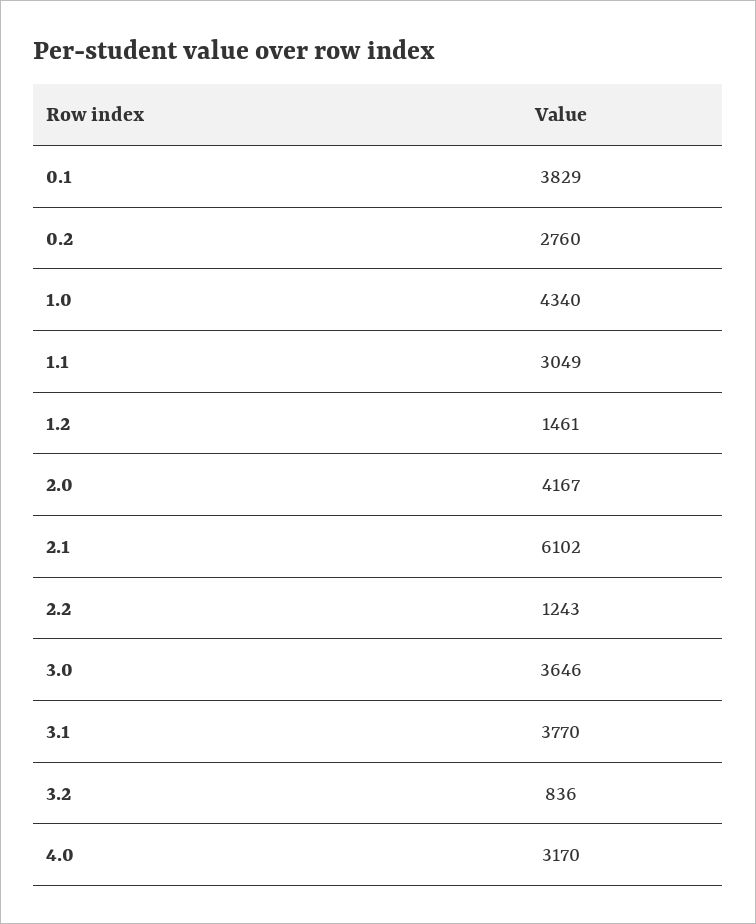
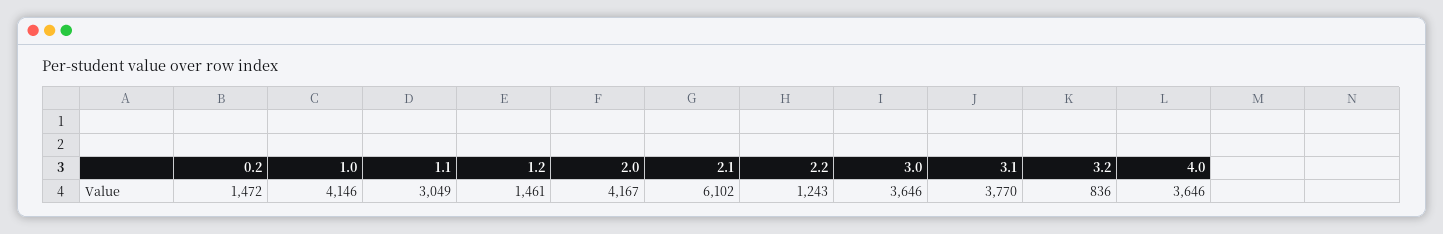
  {
-   "0.1": 3829,
-   "0.2": 2760,
+   "0.2": 1472,
-   "1.0": 4340,
+   "1.0": 4146,
    "1.1": 3049,
    "1.2": 1461,
    "2.0": 4167,
    "2.1": 6102,
    "2.2": 1243,
    "3.0": 3646,
    "3.1": 3770,
    "3.2": 836,
-   "4.0": 3170
+   "4.0": 3646
  }

